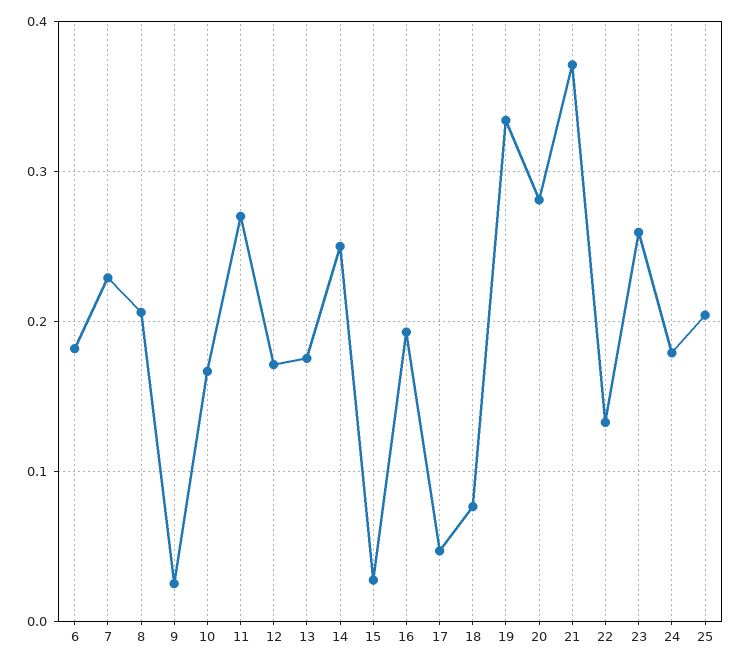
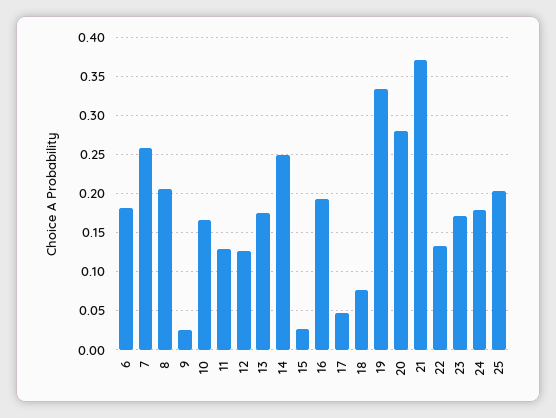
  {
    "6": 0.18,
-   "7": 0.23,
+   "7": 0.26,
    "8": 0.21,
    "9": 0.03,
    "10": 0.17,
-   "11": 0.27,
+   "11": 0.13,
-   "12": 0.17,
+   "12": 0.13,
    "13": 0.18,
    "14": 0.25,
    "15": 0.03,
    "16": 0.19,
    "17": 0.05,
    "18": 0.08,
    "19": 0.33,
    "20": 0.28,
    "21": 0.37,
    "22": 0.13,
-   "23": 0.26,
+   "23": 0.17,
    "24": 0.18,
    "25": 0.2
  }

